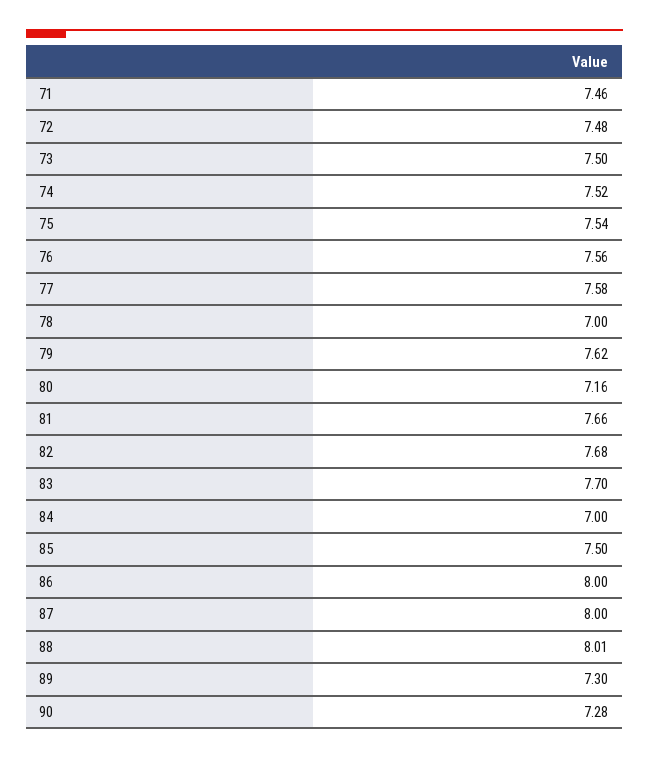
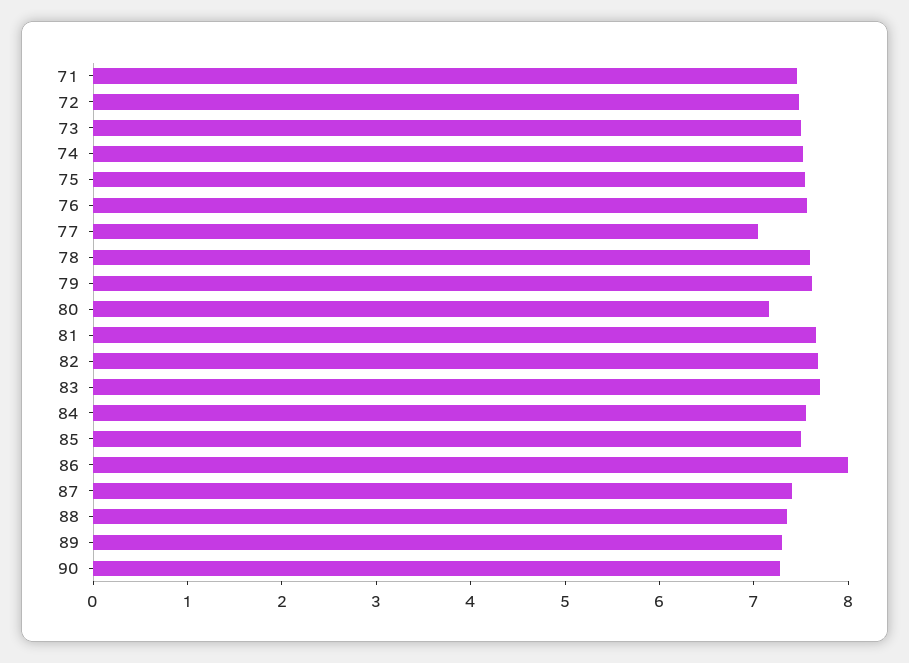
  {
    "71": 7.46,
    "72": 7.48,
    "73": 7.5,
    "74": 7.52,
    "75": 7.54,
    "76": 7.56,
-   "77": 7.58,
+   "77": 7,
-   "78": 7,
+   "78": 7.6,
    "79": 7.62,
    "80": 7.16,
    "81": 7.66,
    "82": 7.68,
    "83": 7.7,
-   "84": 7,
+   "84": 7.6,
    "85": 7.5,
    "86": 8,
-   "87": 8,
+   "87": 7.4,
-   "88": 8.01,
+   "88": 7.4,
    "89": 7.3,
    "90": 7.28
  }

